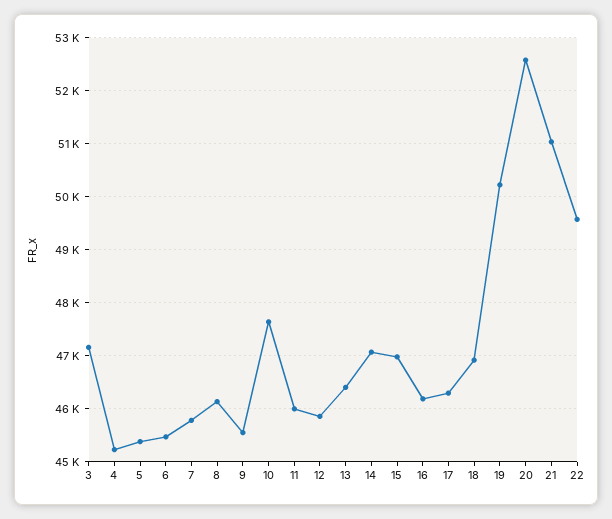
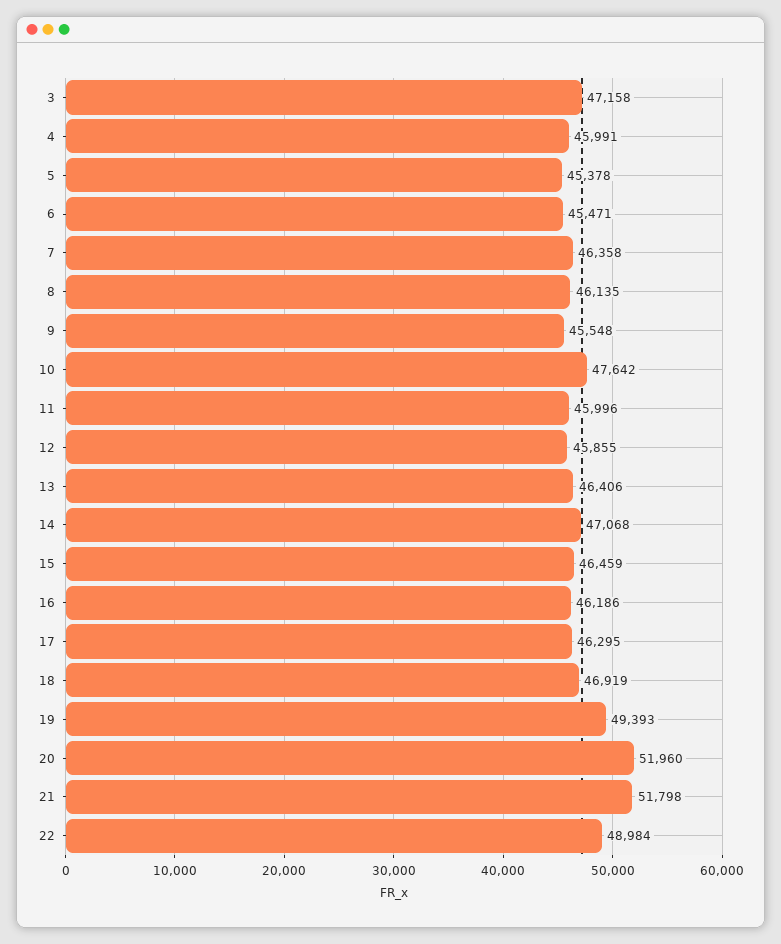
  {
    "3": 47158,
-   "4": 45200,
+   "4": 45991,
    "5": 45378,
    "6": 45471,
-   "7": 45800,
+   "7": 46358,
    "8": 46135,
    "9": 45548,
    "10": 47642,
    "11": 45996,
    "12": 45855,
    "13": 46406,
    "14": 47068,
-   "15": 47000,
+   "15": 46459,
    "16": 46186,
    "17": 46295,
    "18": 46919,
-   "19": 50200,
+   "19": 49393,
-   "20": 52600,
+   "20": 51960,
-   "21": 51000,
+   "21": 51798,
-   "22": 49600
+   "22": 48984
  }

